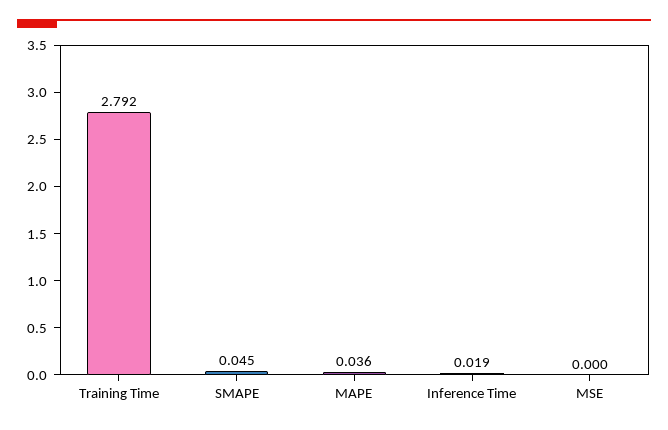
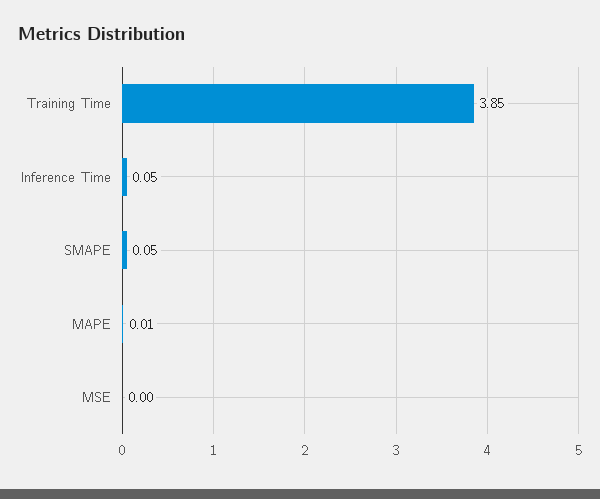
  {
-   "Training Time": 2.792,
+   "Training Time": 3.85,
    "SMAPE": 0.045,
-   "MAPE": 0.036,
+   "MAPE": 0.01,
-   "Inference Time": 0.019,
+   "Inference Time": 0.05,
    "MSE": 0
  }

